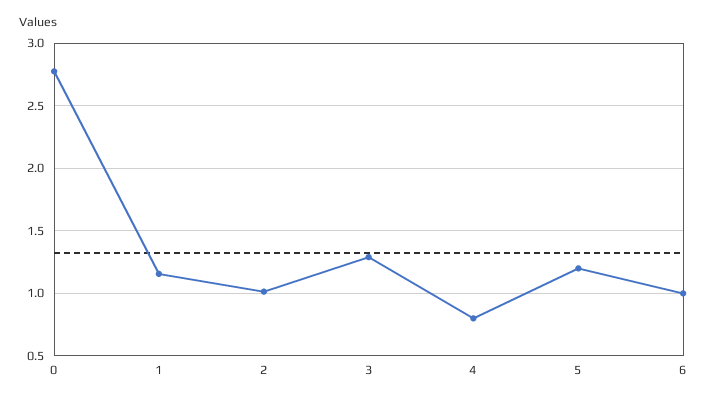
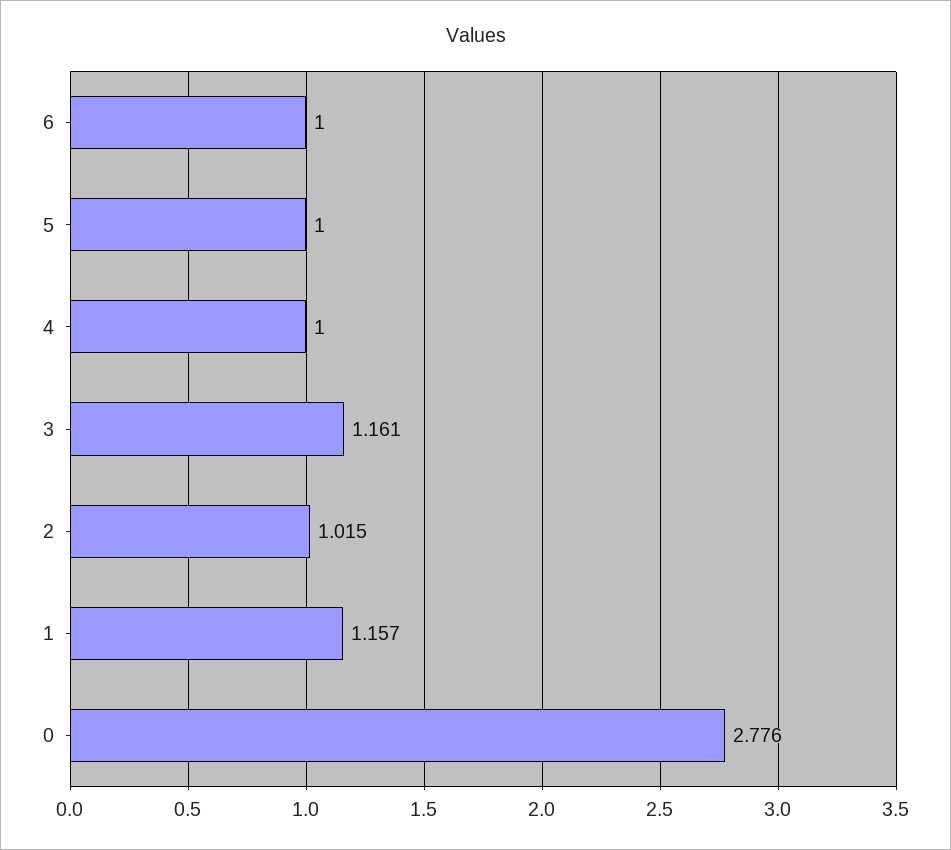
  {
    "0": 2.776,
    "1": 1.157,
    "2": 1.015,
-   "3": 1.3,
+   "3": 1.161,
-   "4": 0.8,
+   "4": 1,
-   "5": 1.2,
+   "5": 1,
    "6": 1
  }

